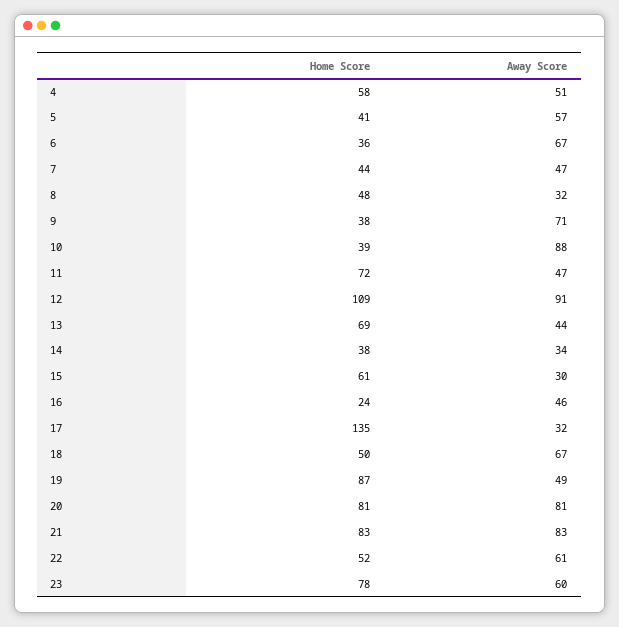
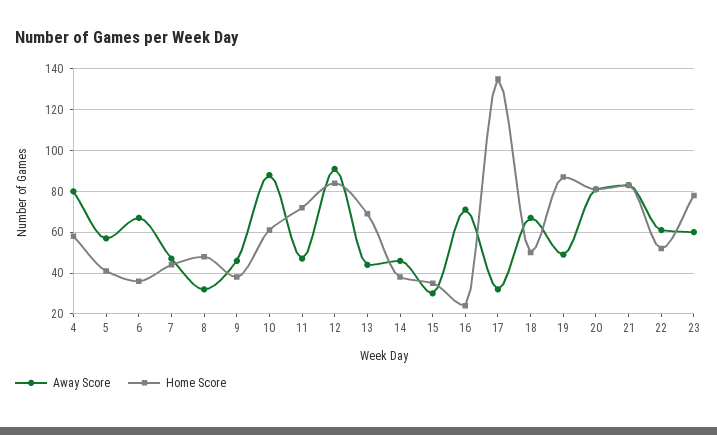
  {
    "Home Score": {
      "4": 58,
      "5": 41,
      "6": 36,
      "7": 44,
      "8": 48,
      "9": 38,
-     "10": 39,
+     "10": 60,
      "11": 72,
-     "12": 109,
+     "12": 85,
      "13": 69,
      "14": 38,
-     "15": 61,
+     "15": 35,
      "16": 24,
      "17": 135,
      "18": 50,
      "19": 87,
      "20": 81,
      "21": 83,
      "22": 52,
      "23": 78
    },
    "Away Score": {
-     "4": 51,
+     "4": 80,
      "5": 57,
      "6": 67,
      "7": 47,
      "8": 32,
-     "9": 71,
+     "9": 45,
      "10": 88,
      "11": 47,
      "12": 91,
      "13": 44,
-     "14": 34,
+     "14": 45,
      "15": 30,
-     "16": 46,
+     "16": 70,
      "17": 32,
      "18": 67,
      "19": 49,
      "20": 81,
      "21": 83,
      "22": 61,
      "23": 60
    }
  }

